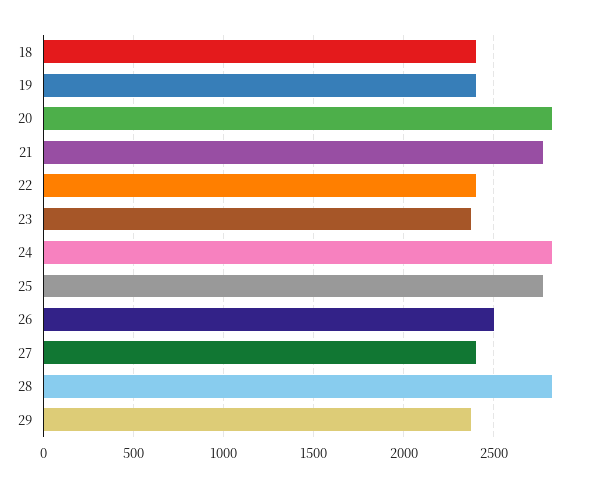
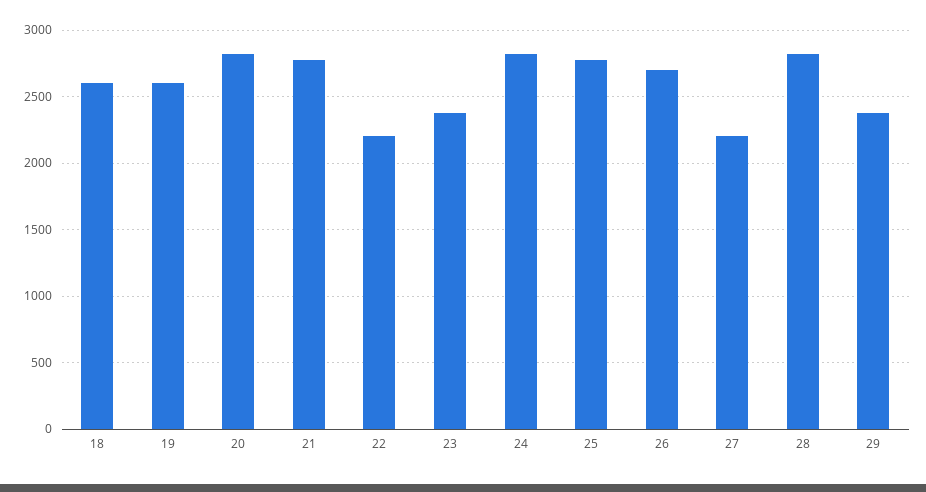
  {
-   "18": 2400,
+   "18": 2600,
-   "19": 2400,
+   "19": 2600,
    "20": 2800,
    "21": 2800,
-   "22": 2400,
+   "22": 2200,
    "23": 2400,
    "24": 2800,
    "25": 2800,
-   "26": 2500,
+   "26": 2700,
-   "27": 2400,
+   "27": 2200,
    "28": 2800,
    "29": 2400
  }

